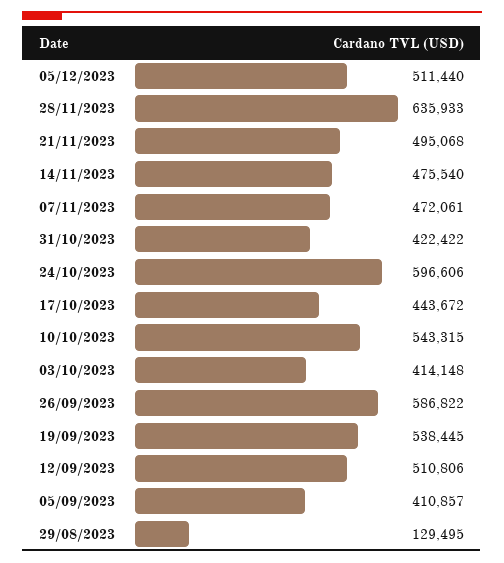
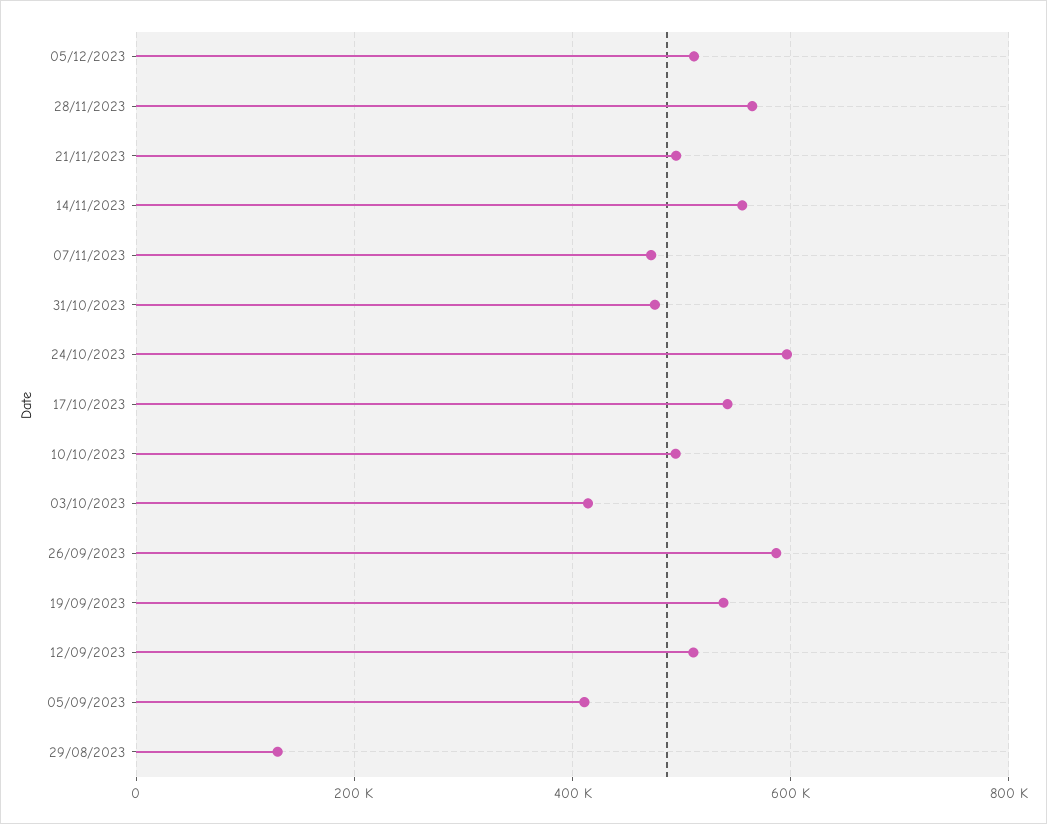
  {
    "05/12/2023": 511440,
-   "28/11/2023": 635933,
+   "28/11/2023": 560000,
    "21/11/2023": 495068,
-   "14/11/2023": 475540,
+   "14/11/2023": 560000,
    "07/11/2023": 472061,
-   "31/10/2023": 422422,
+   "31/10/2023": 480000,
    "24/10/2023": 596606,
-   "17/10/2023": 443672,
+   "17/10/2023": 540000,
-   "10/10/2023": 543315,
+   "10/10/2023": 500000,
    "03/10/2023": 414148,
    "26/09/2023": 586822,
    "19/09/2023": 538445,
    "12/09/2023": 510806,
    "05/09/2023": 410857,
    "29/08/2023": 129495
  }

